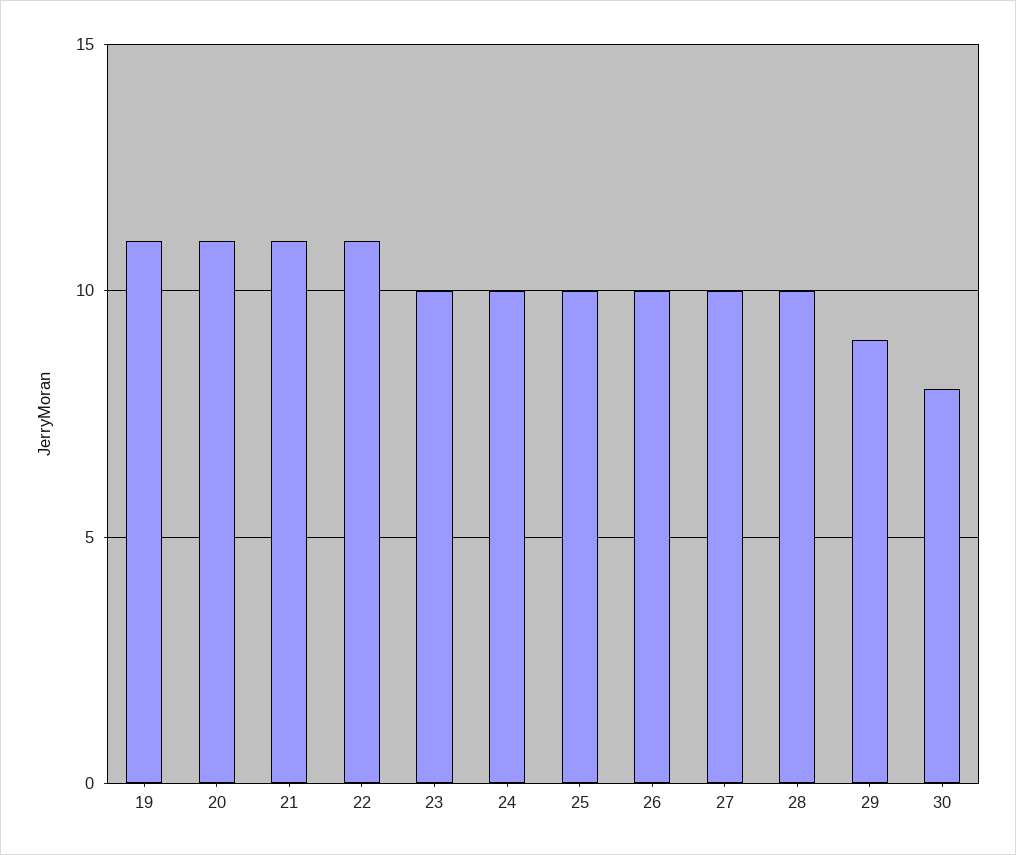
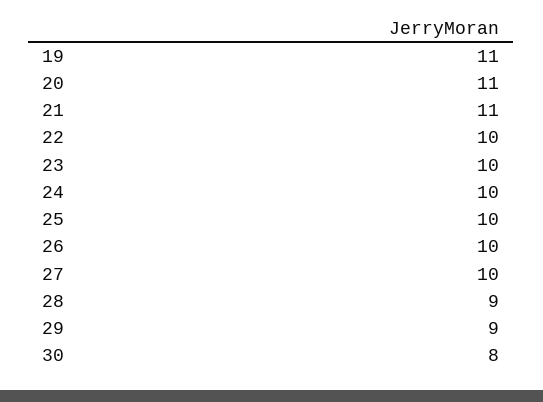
  {
    "19": 11,
    "20": 11,
    "21": 11,
-   "22": 11,
+   "22": 10,
    "23": 10,
    "24": 10,
    "25": 10,
    "26": 10,
    "27": 10,
-   "28": 10,
+   "28": 9,
    "29": 9,
    "30": 8
  }

